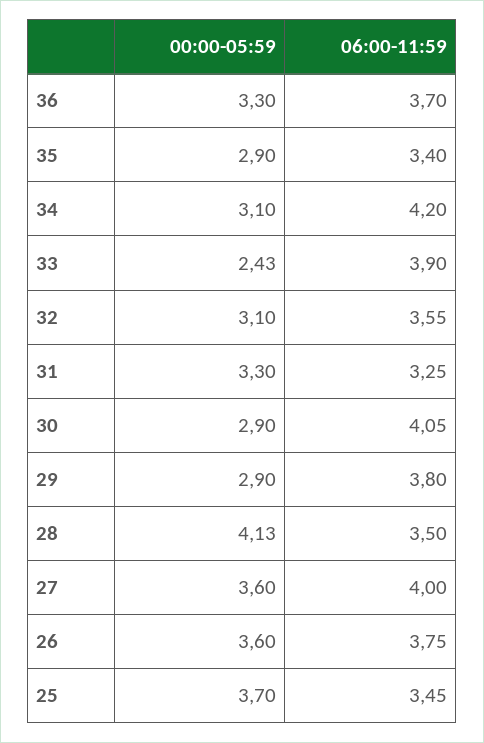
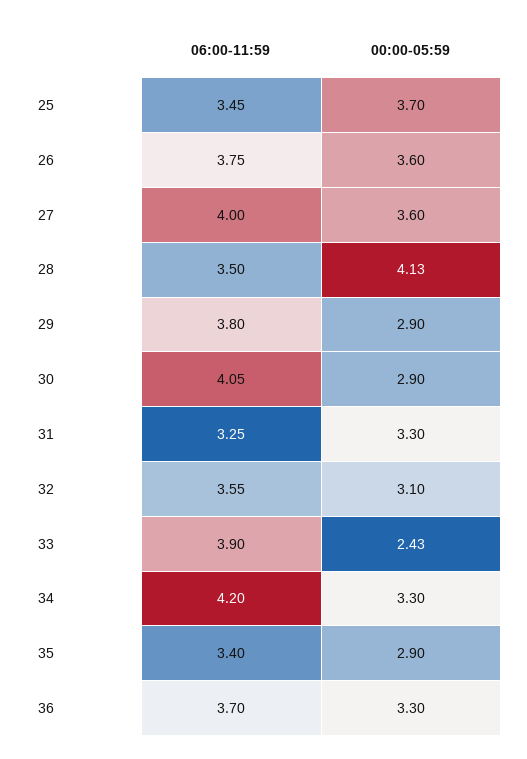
  {
    "00:00-05:59": {
      "36": 3.3,
      "35": 2.9,
-     "34": 3.1,
+     "34": 3.3,
      "33": 2.43,
      "32": 3.1,
      "31": 3.3,
      "30": 2.9,
      "29": 2.9,
      "28": 4.13,
      "27": 3.6,
      "26": 3.6,
      "25": 3.7
    },
    "06:00-11:59": {
      "36": 3.7,
      "35": 3.4,
      "34": 4.2,
      "33": 3.9,
      "32": 3.55,
      "31": 3.25,
      "30": 4.05,
      "29": 3.8,
      "28": 3.5,
      "27": 4,
      "26": 3.75,
      "25": 3.45
    }
  }

